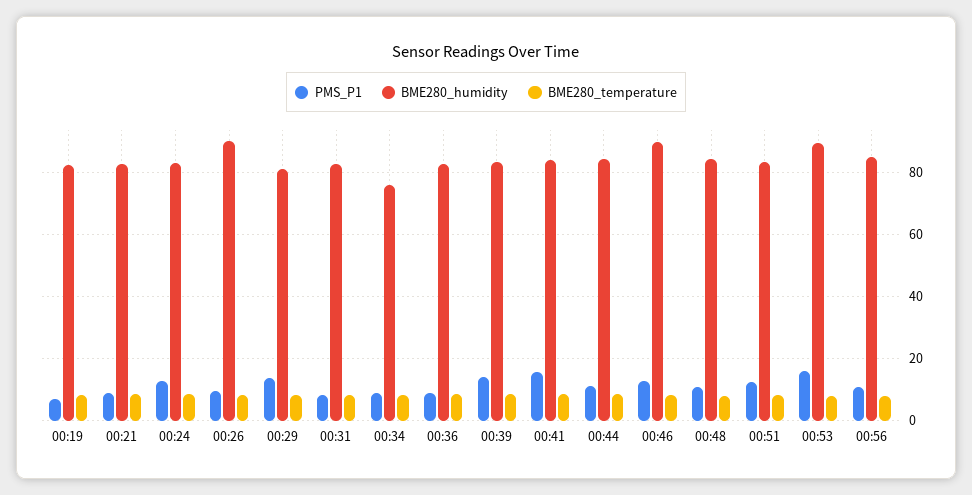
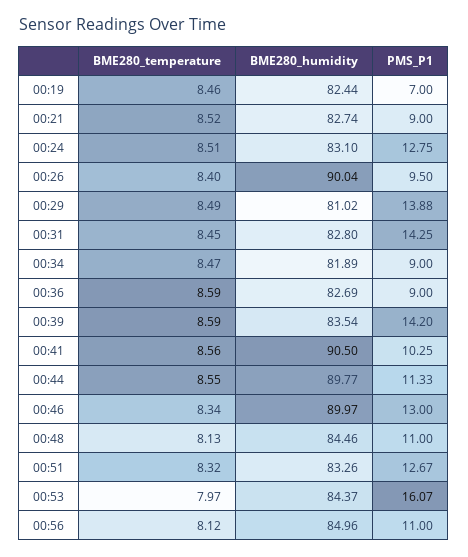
  {
    "PMS_P1": {
      "00:19": 7,
      "00:21": 9,
      "00:24": 12.75,
      "00:26": 9.5,
      "00:29": 13.88,
-     "00:31": 8,
+     "00:31": 14.25,
      "00:34": 9,
      "00:36": 9,
      "00:39": 14.2,
-     "00:41": 16,
+     "00:41": 10.25,
      "00:44": 11.33,
      "00:46": 13,
      "00:48": 11,
      "00:51": 12.67,
      "00:53": 16.07,
      "00:56": 11
    },
    "BME280_humidity": {
      "00:19": 82.44,
      "00:21": 82.74,
      "00:24": 83.1,
      "00:26": 90.04,
      "00:29": 81.02,
      "00:31": 82.8,
-     "00:34": 76,
+     "00:34": 81.89,
      "00:36": 82.69,
      "00:39": 83.54,
-     "00:41": 84,
+     "00:41": 90.5,
-     "00:44": 84,
+     "00:44": 89.77,
      "00:46": 89.97,
      "00:48": 84.46,
      "00:51": 83.26,
-     "00:53": 90,
+     "00:53": 84.37,
      "00:56": 84.96
    },
    "BME280_temperature": {
      "00:19": 8.46,
      "00:21": 8.52,
      "00:24": 8.51,
      "00:26": 8.4,
      "00:29": 8.49,
      "00:31": 8.45,
      "00:34": 8.47,
      "00:36": 8.59,
      "00:39": 8.59,
      "00:41": 8.56,
      "00:44": 8.55,
      "00:46": 8.34,
      "00:48": 8.13,
      "00:51": 8.32,
      "00:53": 7.97,
      "00:56": 8.12
    }
  }

